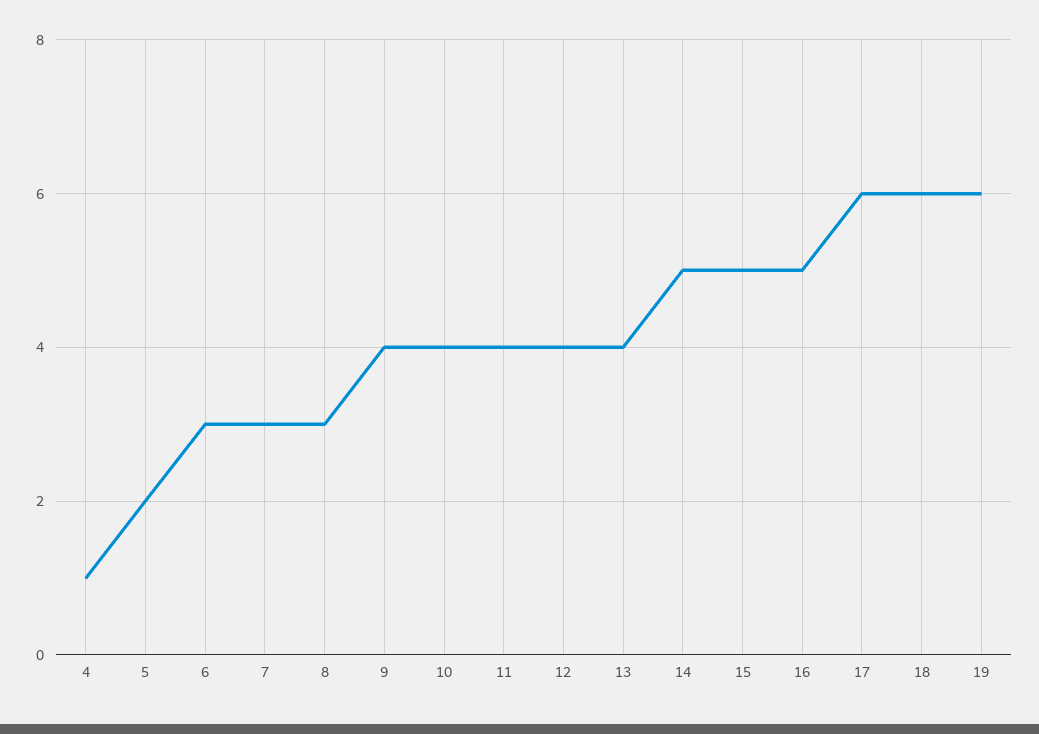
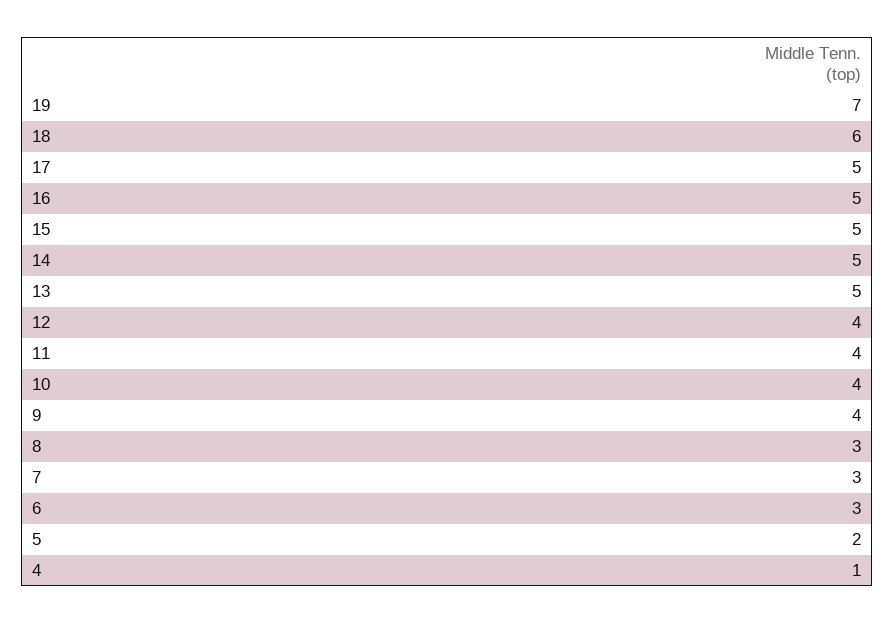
  {
    "4": 1,
    "5": 2,
    "6": 3,
    "7": 3,
    "8": 3,
    "9": 4,
    "10": 4,
    "11": 4,
    "12": 4,
-   "13": 4,
+   "13": 5,
    "14": 5,
    "15": 5,
    "16": 5,
-   "17": 6,
+   "17": 5,
    "18": 6,
-   "19": 6
+   "19": 7
  }

